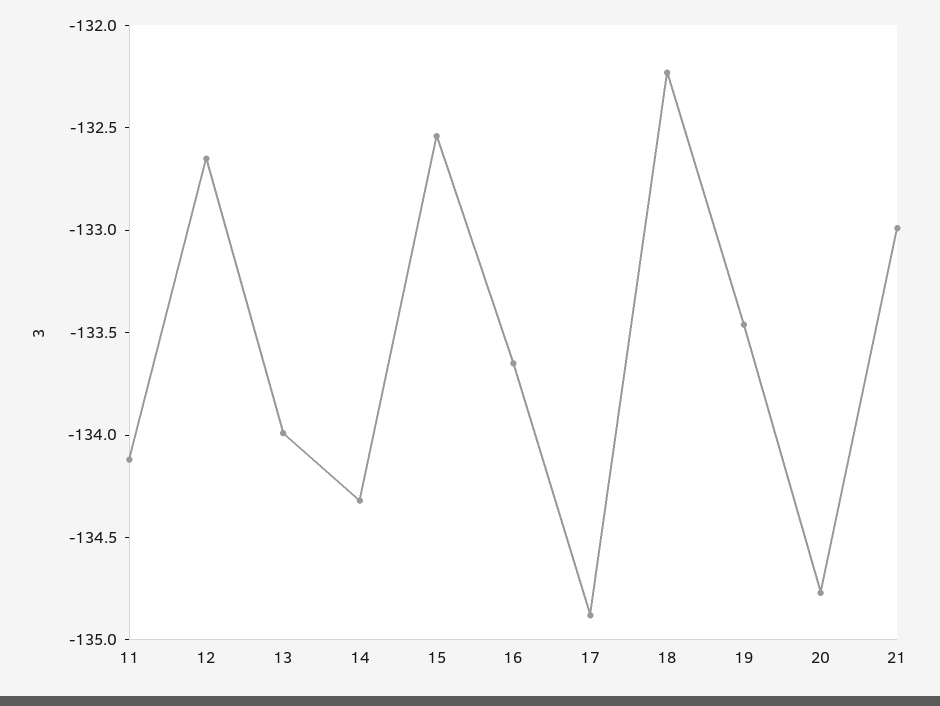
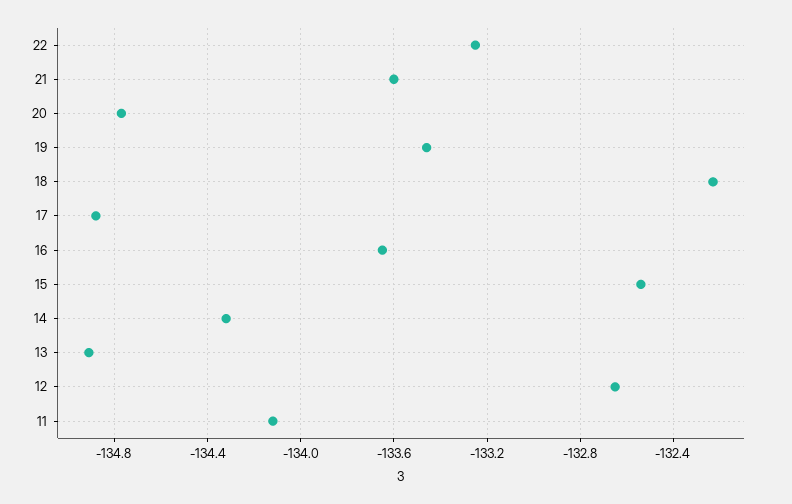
  {
    "11": -134.1,
    "12": -132.65,
-   "13": -134,
+   "13": -134.9,
    "14": -134.3,
    "15": -132.55,
    "16": -133.65,
    "17": -134.9,
    "18": -132.25,
    "19": -133.45,
    "20": -134.75,
-   "21": -133
+   "21": -133.6,
+   "22": -133.25
  }

